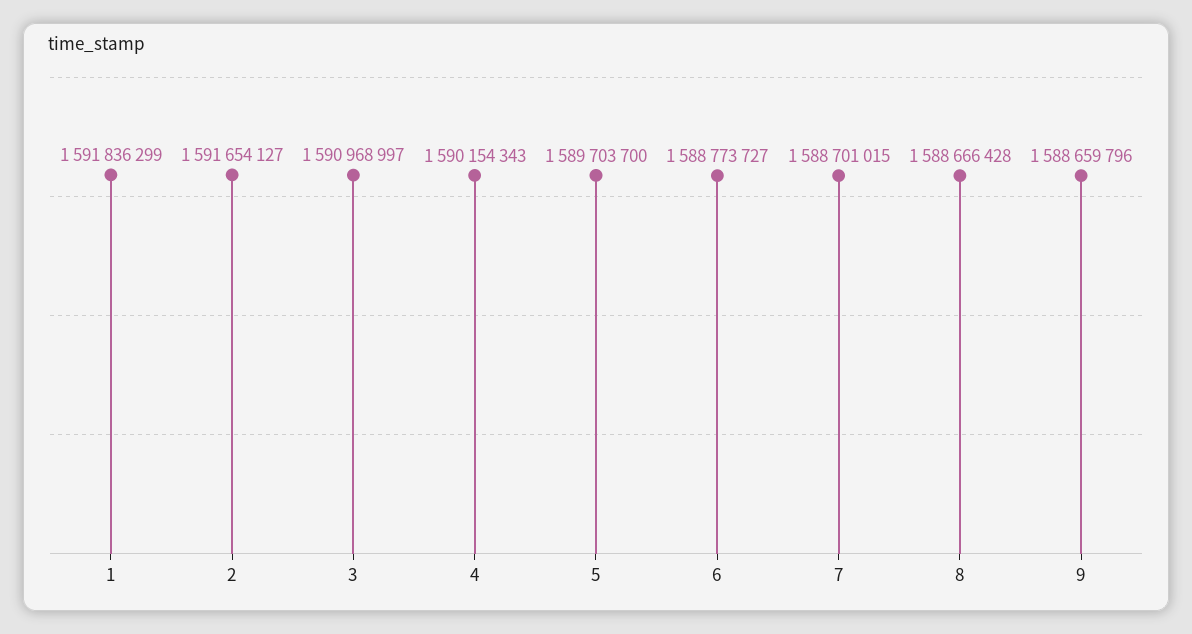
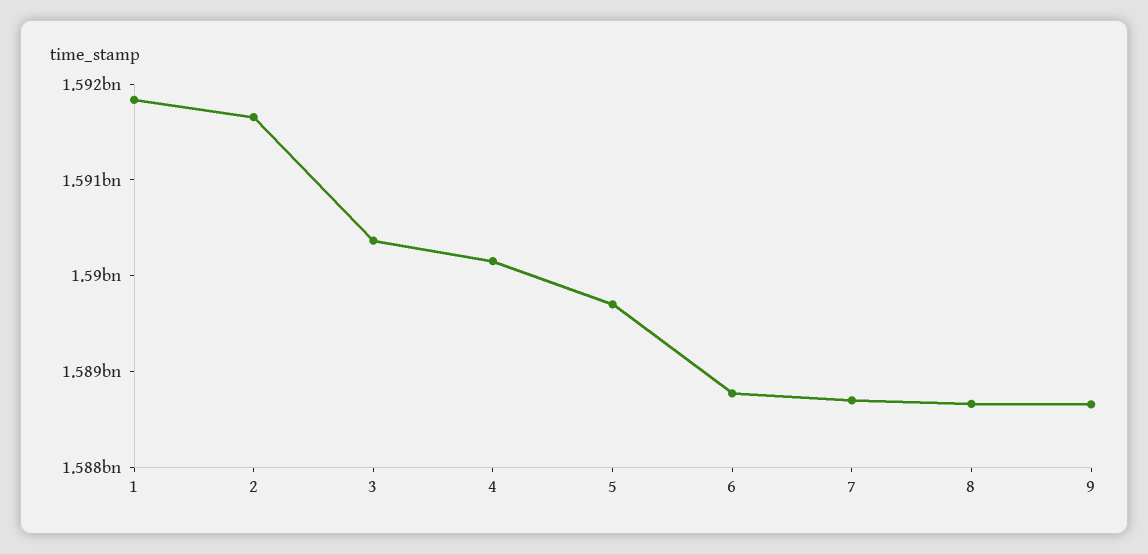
  {
    "1": 1591836299,
    "2": 1591654127,
-   "3": 1590968997,
+   "3": 1590400000,
    "4": 1590154343,
    "5": 1589703700,
    "6": 1588773727,
    "7": 1588701015,
    "8": 1588666428,
    "9": 1588659796
  }

